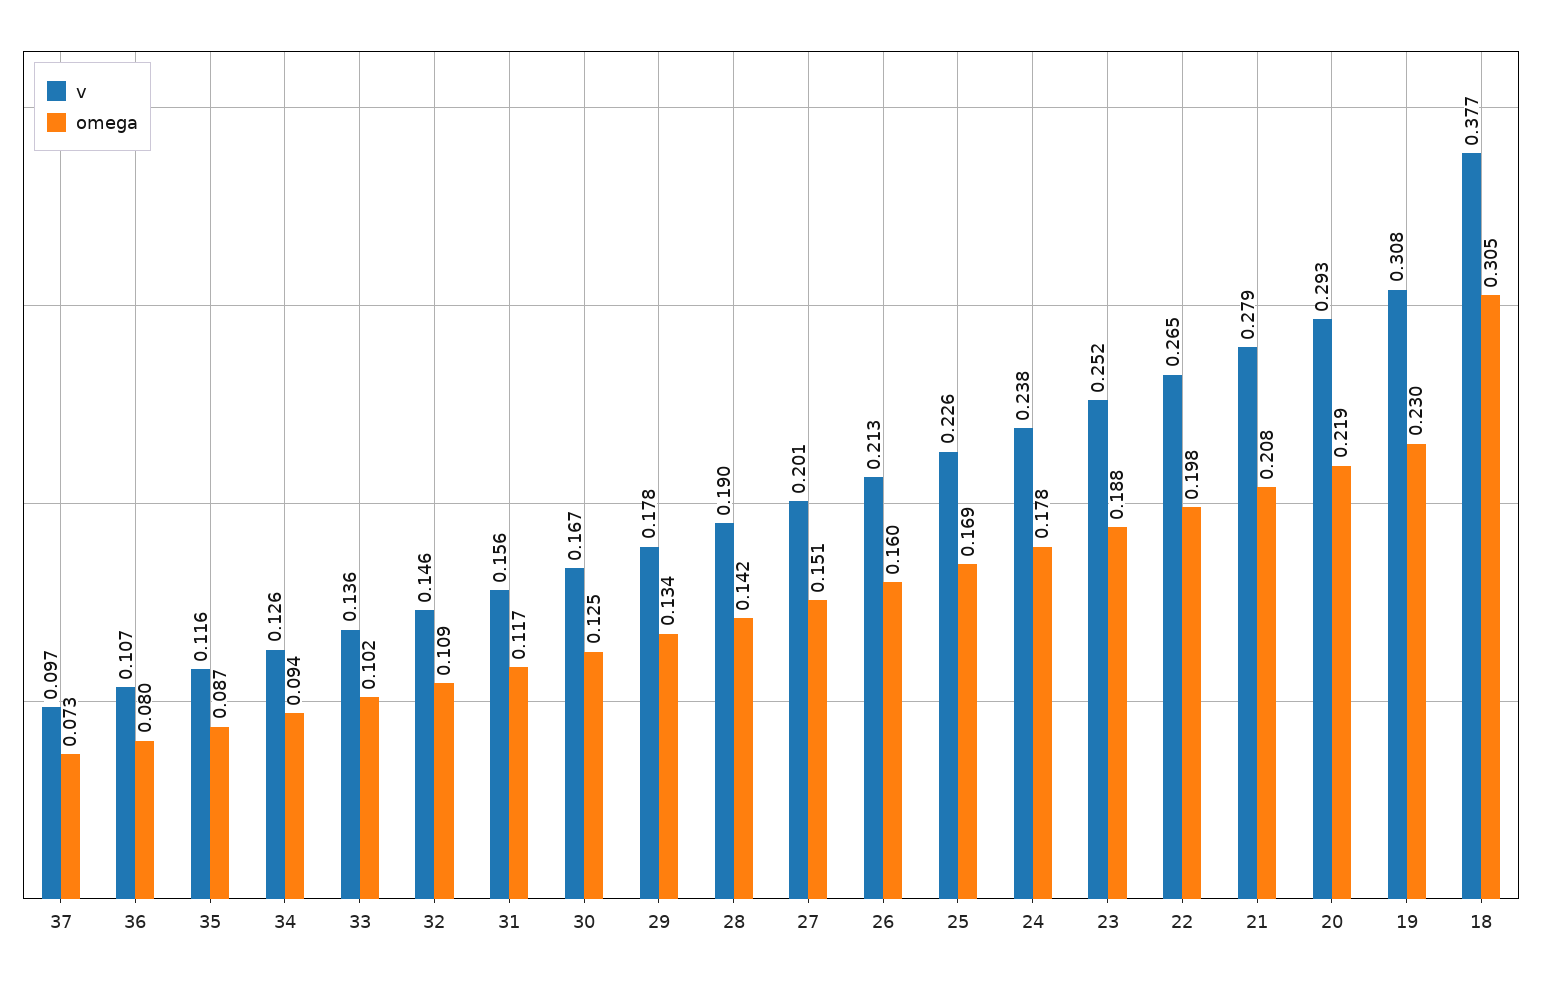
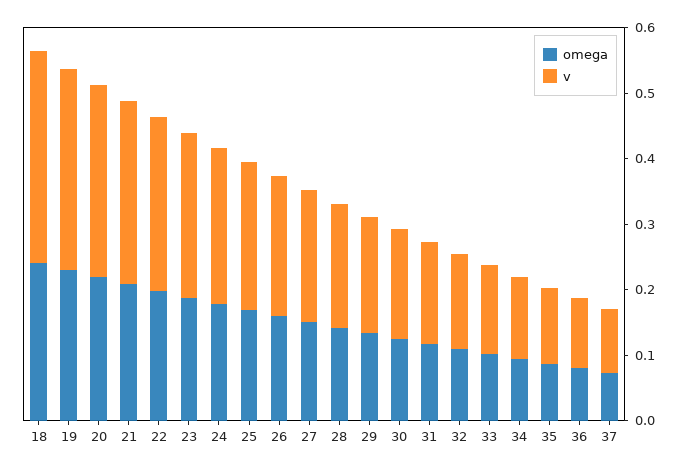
  {
    "v": {
      "37": 0.097,
      "36": 0.107,
      "35": 0.116,
      "34": 0.126,
      "33": 0.136,
      "32": 0.146,
      "31": 0.156,
      "30": 0.167,
      "29": 0.178,
      "28": 0.19,
      "27": 0.201,
      "26": 0.213,
      "25": 0.226,
      "24": 0.238,
      "23": 0.252,
      "22": 0.265,
      "21": 0.279,
      "20": 0.293,
      "19": 0.308,
-     "18": 0.377
+     "18": 0.32
    },
    "omega": {
      "37": 0.073,
      "36": 0.08,
      "35": 0.087,
      "34": 0.094,
      "33": 0.102,
      "32": 0.109,
      "31": 0.117,
      "30": 0.125,
      "29": 0.134,
      "28": 0.142,
      "27": 0.151,
      "26": 0.16,
      "25": 0.169,
      "24": 0.178,
      "23": 0.188,
      "22": 0.198,
      "21": 0.208,
      "20": 0.219,
      "19": 0.23,
-     "18": 0.305
+     "18": 0.24
    }
  }

